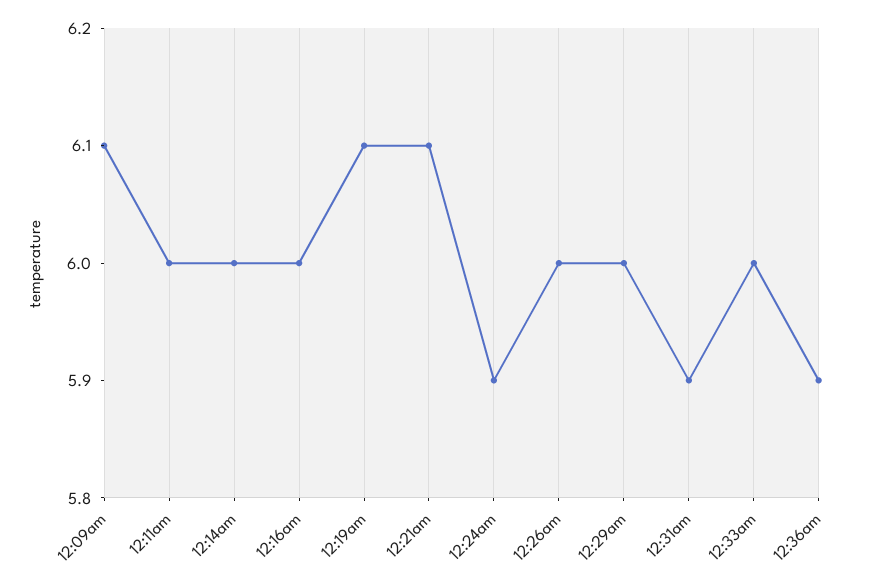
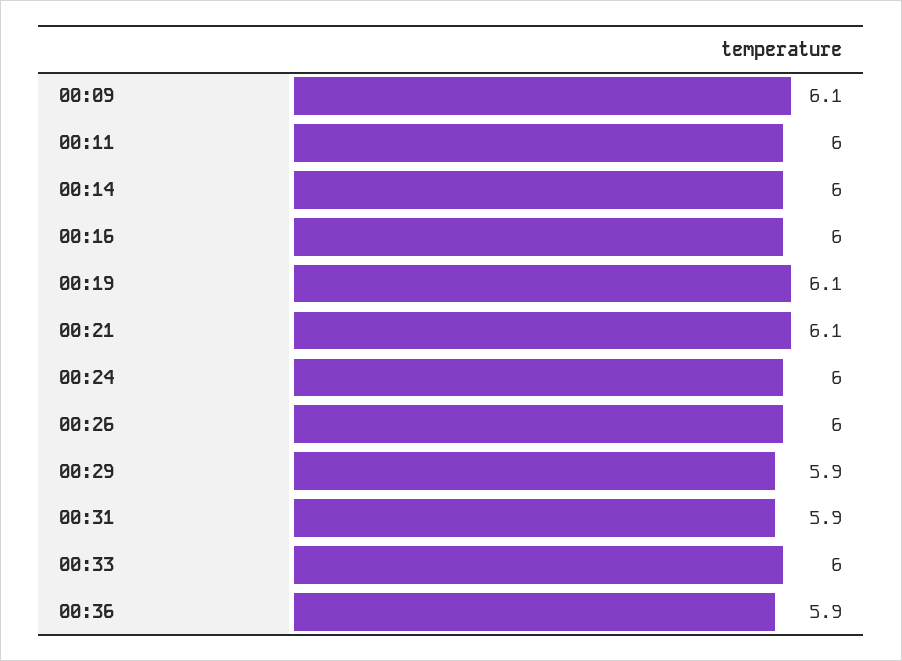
  {
    "12:09am": 6.1,
    "12:11am": 6,
    "12:14am": 6,
    "12:16am": 6,
    "12:19am": 6.1,
    "12:21am": 6.1,
-   "12:24am": 5.9,
+   "12:24am": 6,
    "12:26am": 6,
-   "12:29am": 6,
+   "12:29am": 5.9,
    "12:31am": 5.9,
    "12:33am": 6,
    "12:36am": 5.9
  }

